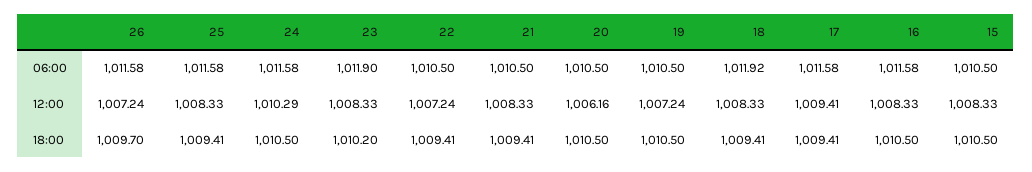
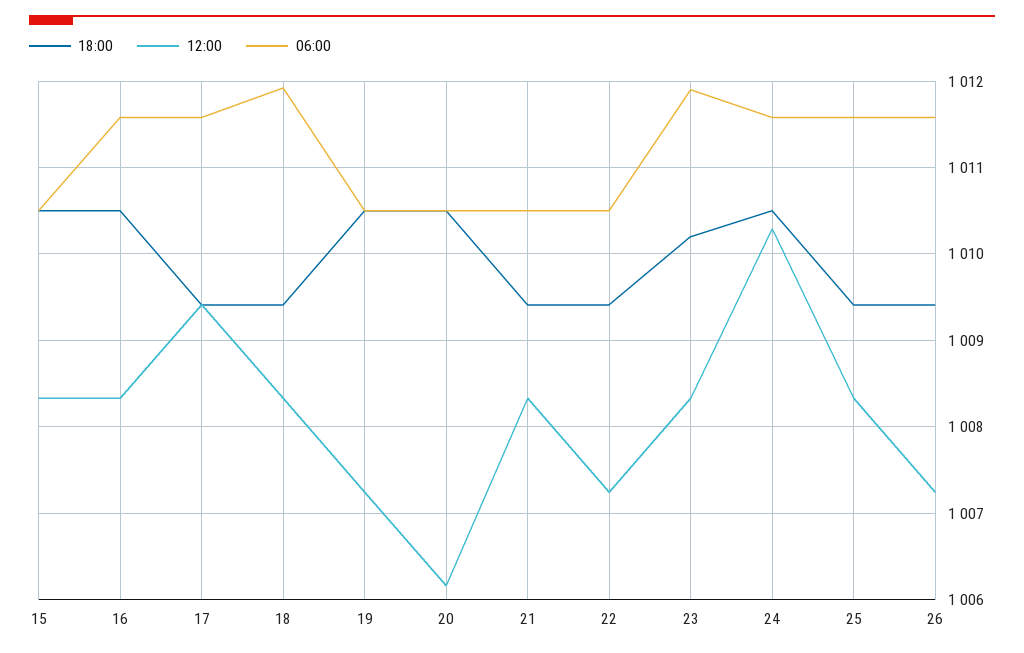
  {
    "06:00": {
      "26": 1011.58,
      "25": 1011.58,
      "24": 1011.58,
      "23": 1011.9,
      "22": 1010.5,
      "21": 1010.5,
      "20": 1010.5,
      "19": 1010.5,
      "18": 1011.92,
      "17": 1011.58,
      "16": 1011.58,
      "15": 1010.5
    },
    "12:00": {
      "26": 1007.24,
      "25": 1008.33,
      "24": 1010.29,
      "23": 1008.33,
      "22": 1007.24,
      "21": 1008.33,
      "20": 1006.16,
      "19": 1007.24,
      "18": 1008.33,
      "17": 1009.41,
      "16": 1008.33,
      "15": 1008.33
    },
    "18:00": {
-     "26": 1009.7,
+     "26": 1009.4,
      "25": 1009.41,
      "24": 1010.5,
      "23": 1010.2,
      "22": 1009.41,
      "21": 1009.41,
      "20": 1010.5,
      "19": 1010.5,
      "18": 1009.41,
      "17": 1009.41,
      "16": 1010.5,
      "15": 1010.5
    }
  }

